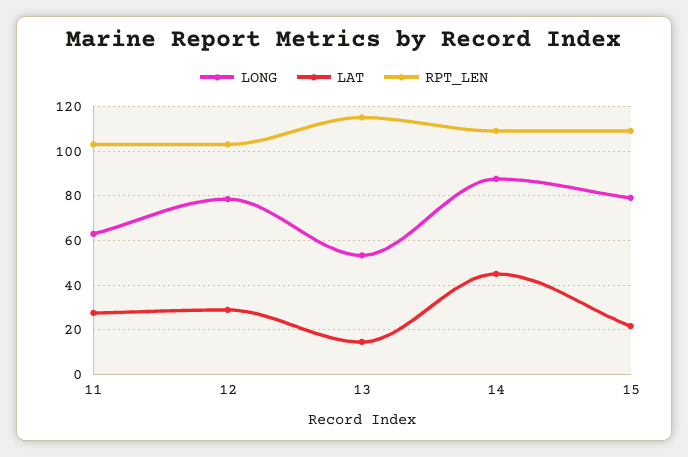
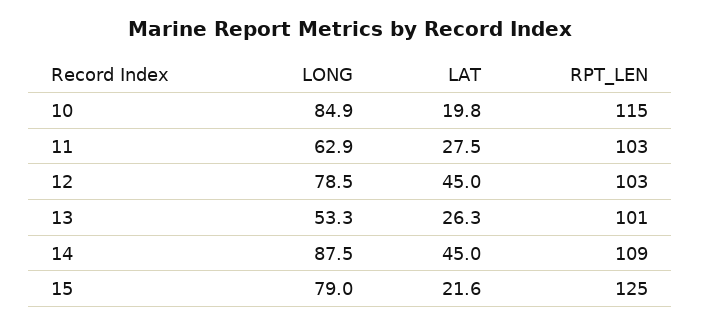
  {
    "LONG": {
      "11": 62.9,
      "12": 78.5,
      "13": 53.3,
      "14": 87.5,
-     "15": 79
+     "15": 79,
+     "10": 84.9
    },
    "LAT": {
      "11": 27.5,
-     "12": 30,
+     "12": 45,
-     "13": 15,
+     "13": 26.3,
      "14": 45,
-     "15": 21.6
+     "15": 21.6,
+     "10": 19.8
    },
    "RPT_LEN": {
      "11": 103,
      "12": 103,
-     "13": 115,
+     "13": 101,
      "14": 109,
-     "15": 110
+     "15": 125,
+     "10": 115
    }
  }

